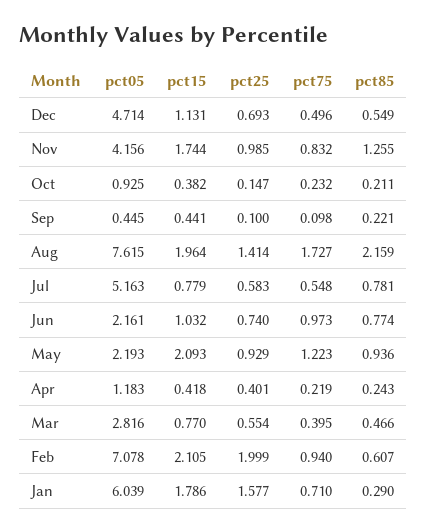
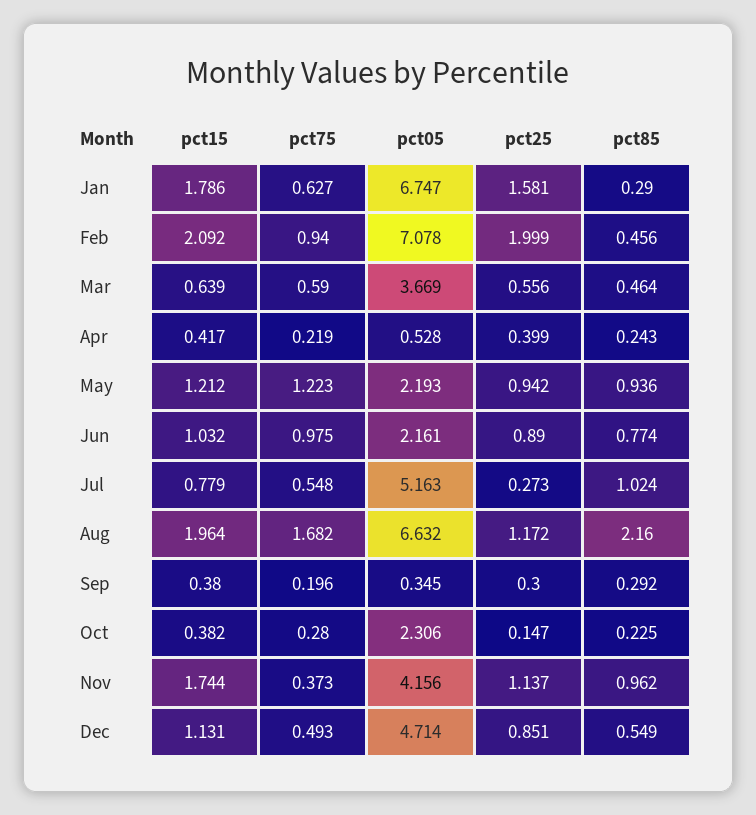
  {
    "pct05": {
      "Dec": 4.714,
      "Nov": 4.156,
-     "Oct": 0.925,
+     "Oct": 2.306,
-     "Sep": 0.445,
+     "Sep": 0.345,
-     "Aug": 7.615,
+     "Aug": 6.632,
      "Jul": 5.163,
      "Jun": 2.161,
      "May": 2.193,
-     "Apr": 1.183,
+     "Apr": 0.528,
-     "Mar": 2.816,
+     "Mar": 3.669,
      "Feb": 7.078,
-     "Jan": 6.039
+     "Jan": 6.747
    },
    "pct15": {
      "Dec": 1.131,
      "Nov": 1.744,
      "Oct": 0.382,
-     "Sep": 0.441,
+     "Sep": 0.38,
      "Aug": 1.964,
      "Jul": 0.779,
      "Jun": 1.032,
-     "May": 2.093,
+     "May": 1.212,
-     "Apr": 0.418,
+     "Apr": 0.417,
-     "Mar": 0.77,
+     "Mar": 0.639,
-     "Feb": 2.105,
+     "Feb": 2.092,
      "Jan": 1.786
    },
    "pct25": {
-     "Dec": 0.693,
+     "Dec": 0.851,
-     "Nov": 0.985,
+     "Nov": 1.137,
      "Oct": 0.147,
-     "Sep": 0.1,
+     "Sep": 0.3,
-     "Aug": 1.414,
+     "Aug": 1.172,
-     "Jul": 0.583,
+     "Jul": 0.273,
-     "Jun": 0.74,
+     "Jun": 0.89,
-     "May": 0.929,
+     "May": 0.942,
-     "Apr": 0.401,
+     "Apr": 0.399,
-     "Mar": 0.554,
+     "Mar": 0.556,
      "Feb": 1.999,
-     "Jan": 1.577
+     "Jan": 1.581
    },
    "pct75": {
-     "Dec": 0.496,
+     "Dec": 0.493,
-     "Nov": 0.832,
+     "Nov": 0.373,
-     "Oct": 0.232,
+     "Oct": 0.28,
-     "Sep": 0.098,
+     "Sep": 0.196,
-     "Aug": 1.727,
+     "Aug": 1.682,
      "Jul": 0.548,
-     "Jun": 0.973,
+     "Jun": 0.975,
      "May": 1.223,
      "Apr": 0.219,
-     "Mar": 0.395,
+     "Mar": 0.59,
      "Feb": 0.94,
-     "Jan": 0.71
+     "Jan": 0.627
    },
    "pct85": {
      "Dec": 0.549,
-     "Nov": 1.255,
+     "Nov": 0.962,
-     "Oct": 0.211,
+     "Oct": 0.225,
-     "Sep": 0.221,
+     "Sep": 0.292,
-     "Aug": 2.159,
+     "Aug": 2.16,
-     "Jul": 0.781,
+     "Jul": 1.024,
      "Jun": 0.774,
      "May": 0.936,
      "Apr": 0.243,
-     "Mar": 0.466,
+     "Mar": 0.464,
-     "Feb": 0.607,
+     "Feb": 0.456,
      "Jan": 0.29
    }
  }

